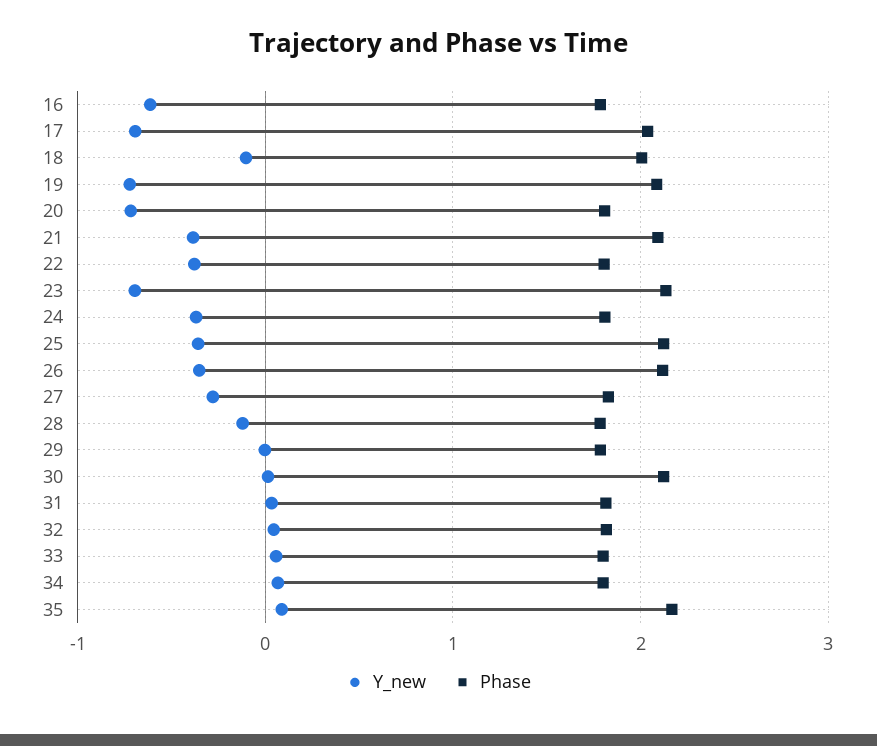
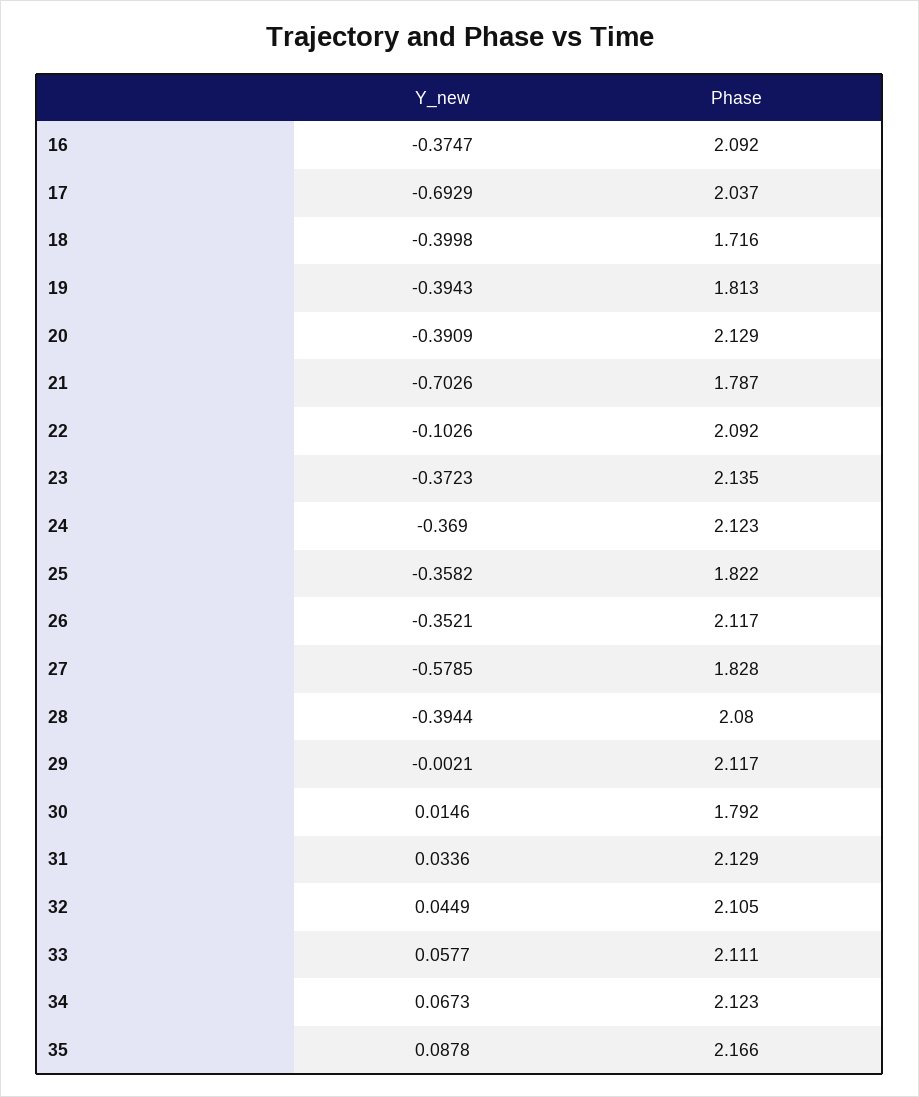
  {
    "Y_new": {
-     "16": -0.6,
+     "16": -0.3747,
      "17": -0.6929,
-     "18": -0.1,
+     "18": -0.3998,
-     "19": -0.7,
+     "19": -0.3943,
-     "20": -0.7,
+     "20": -0.3909,
-     "21": -0.4,
+     "21": -0.7026,
-     "22": -0.4,
+     "22": -0.1026,
-     "23": -0.7,
+     "23": -0.3723,
      "24": -0.369,
      "25": -0.3582,
      "26": -0.3521,
-     "27": -0.3,
+     "27": -0.5785,
-     "28": -0.1,
+     "28": -0.3944,
      "29": -0.0021,
      "30": 0.0146,
      "31": 0.0336,
      "32": 0.0449,
      "33": 0.0577,
      "34": 0.0673,
      "35": 0.0878
    },
    "Phase": {
-     "16": 1.8,
+     "16": 2.092,
      "17": 2.037,
-     "18": 2,
+     "18": 1.716,
-     "19": 2.1,
+     "19": 1.813,
-     "20": 1.8,
+     "20": 2.129,
-     "21": 2.1,
+     "21": 1.787,
-     "22": 1.8,
+     "22": 2.092,
      "23": 2.135,
-     "24": 1.8,
+     "24": 2.123,
-     "25": 2.1,
+     "25": 1.822,
      "26": 2.117,
      "27": 1.828,
-     "28": 1.8,
+     "28": 2.08,
-     "29": 1.8,
+     "29": 2.117,
-     "30": 2.1,
+     "30": 1.792,
-     "31": 1.8,
+     "31": 2.129,
-     "32": 1.8,
+     "32": 2.105,
-     "33": 1.8,
+     "33": 2.111,
-     "34": 1.8,
+     "34": 2.123,
      "35": 2.166
    }
  }

